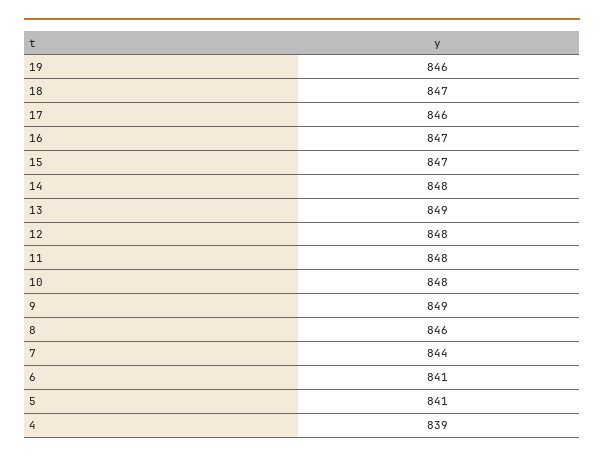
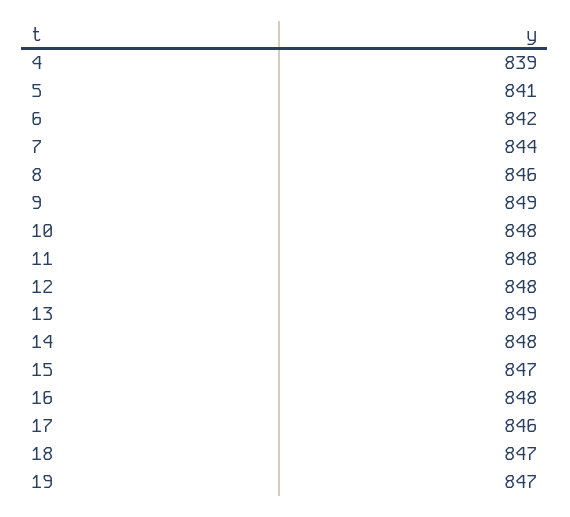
  {
-   "19": 846,
+   "19": 847,
    "18": 847,
    "17": 846,
-   "16": 847,
+   "16": 848,
    "15": 847,
    "14": 848,
    "13": 849,
    "12": 848,
    "11": 848,
    "10": 848,
    "9": 849,
    "8": 846,
    "7": 844,
-   "6": 841,
+   "6": 842,
    "5": 841,
    "4": 839
  }

